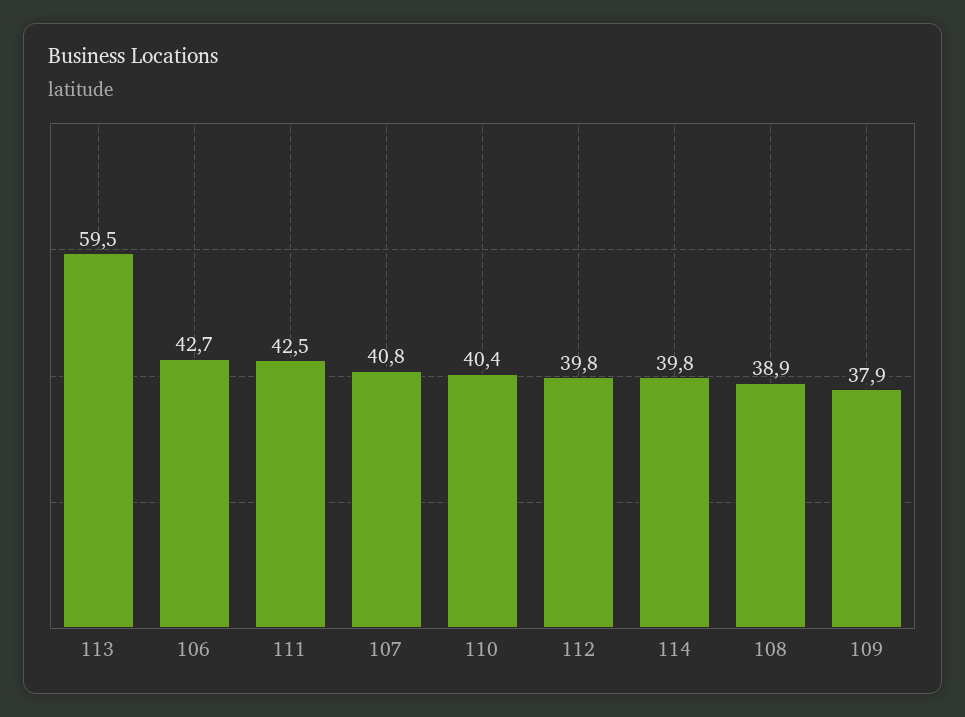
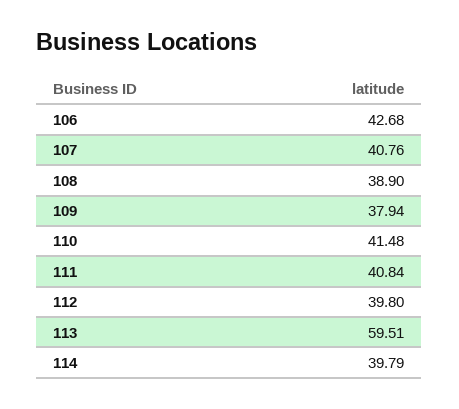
  {
    "113": 59.51,
    "106": 42.68,
-   "111": 42.5,
+   "111": 40.84,
    "107": 40.76,
-   "110": 40.4,
+   "110": 41.48,
    "112": 39.8,
    "114": 39.79,
    "108": 38.9,
    "109": 37.94
  }

